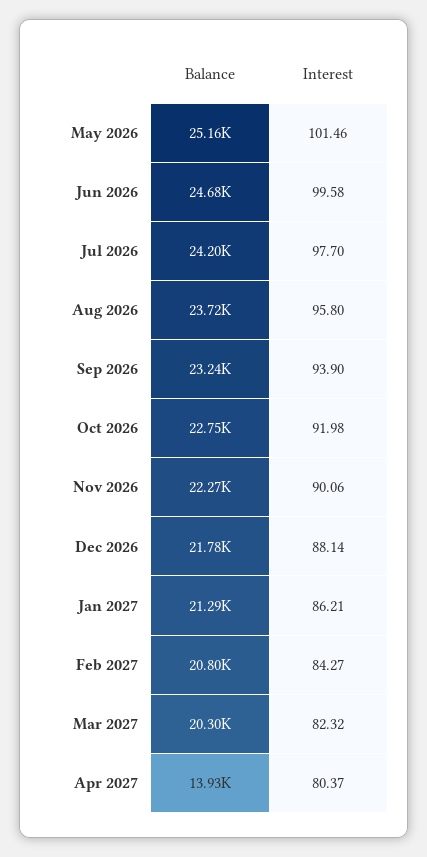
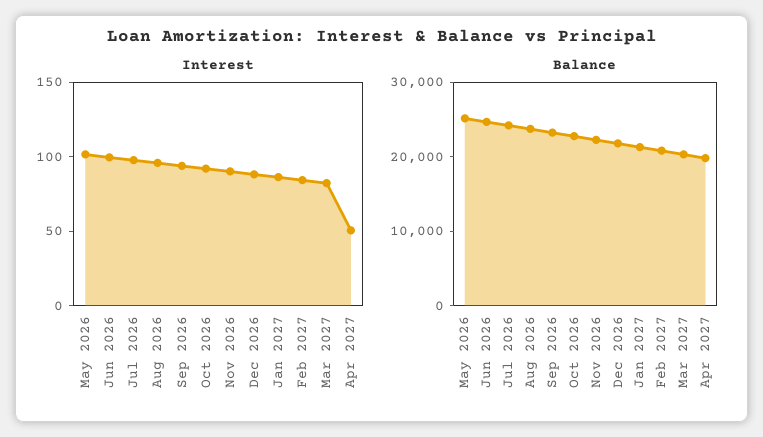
  {
    "Balance": {
      "May 2026": 25160,
      "Jun 2026": 24680,
      "Jul 2026": 24200,
      "Aug 2026": 23720,
      "Sep 2026": 23240,
      "Oct 2026": 22750,
      "Nov 2026": 22270,
      "Dec 2026": 21780,
      "Jan 2027": 21290,
      "Feb 2027": 20800,
      "Mar 2027": 20300,
-     "Apr 2027": 13930
+     "Apr 2027": 20000
    },
    "Interest": {
      "May 2026": 101.46,
      "Jun 2026": 99.58,
      "Jul 2026": 97.7,
      "Aug 2026": 95.8,
      "Sep 2026": 93.9,
      "Oct 2026": 91.98,
      "Nov 2026": 90.06,
      "Dec 2026": 88.14,
      "Jan 2027": 86.21,
      "Feb 2027": 84.27,
      "Mar 2027": 82.32,
-     "Apr 2027": 80.37
+     "Apr 2027": 50
    }
  }

